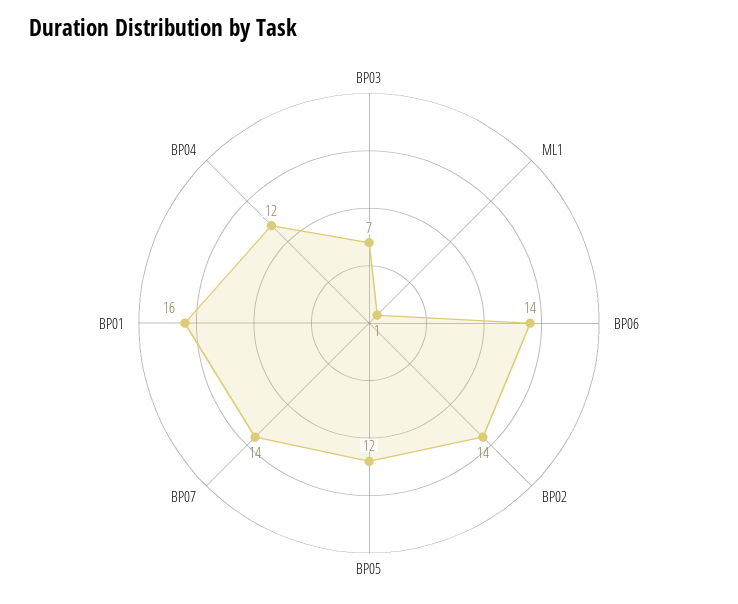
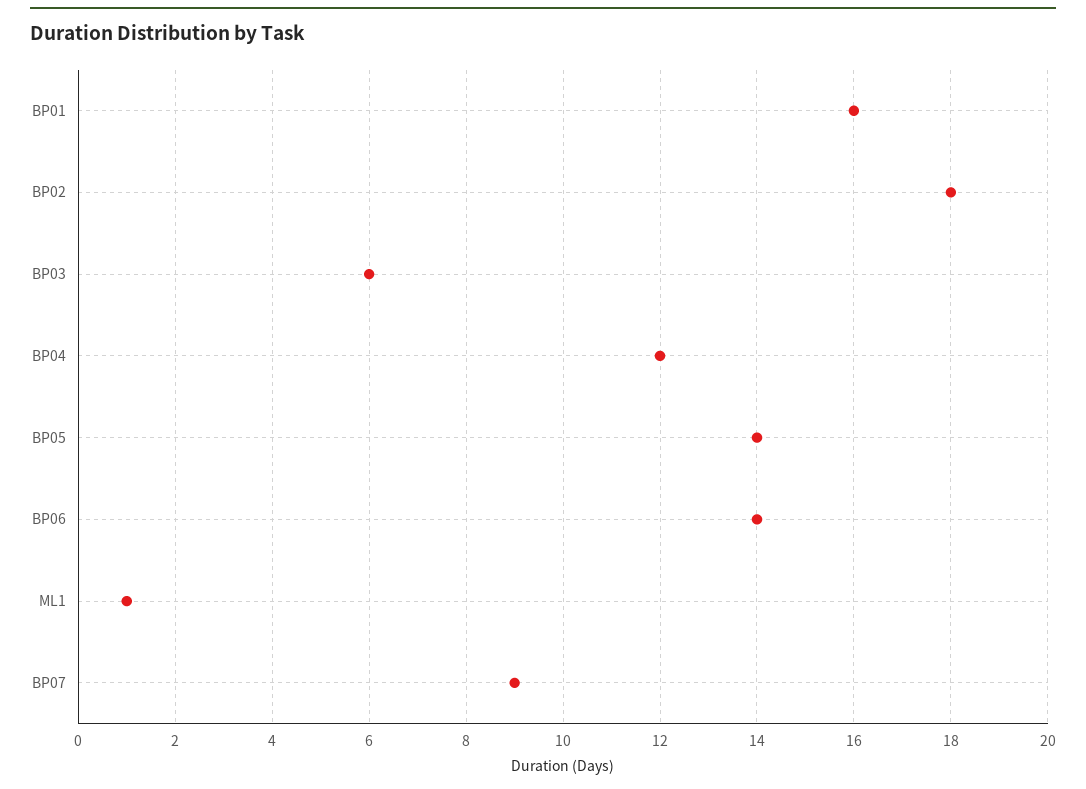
  {
-   "BP03": 7,
+   "BP03": 6,
    "ML1": 1,
    "BP06": 14,
-   "BP02": 14,
+   "BP02": 18,
-   "BP05": 12,
+   "BP05": 14,
-   "BP07": 14,
+   "BP07": 9,
    "BP01": 16,
    "BP04": 12
  }

